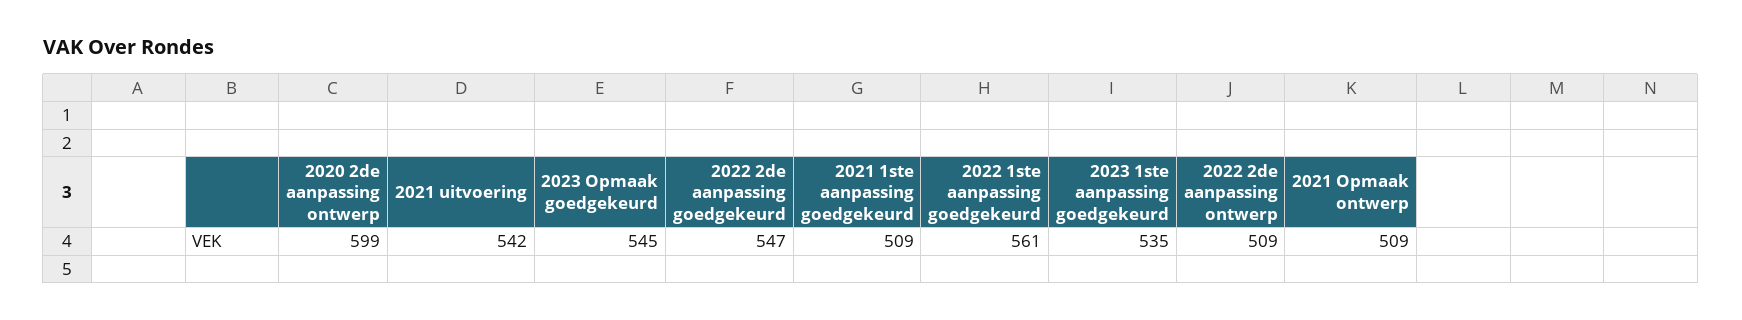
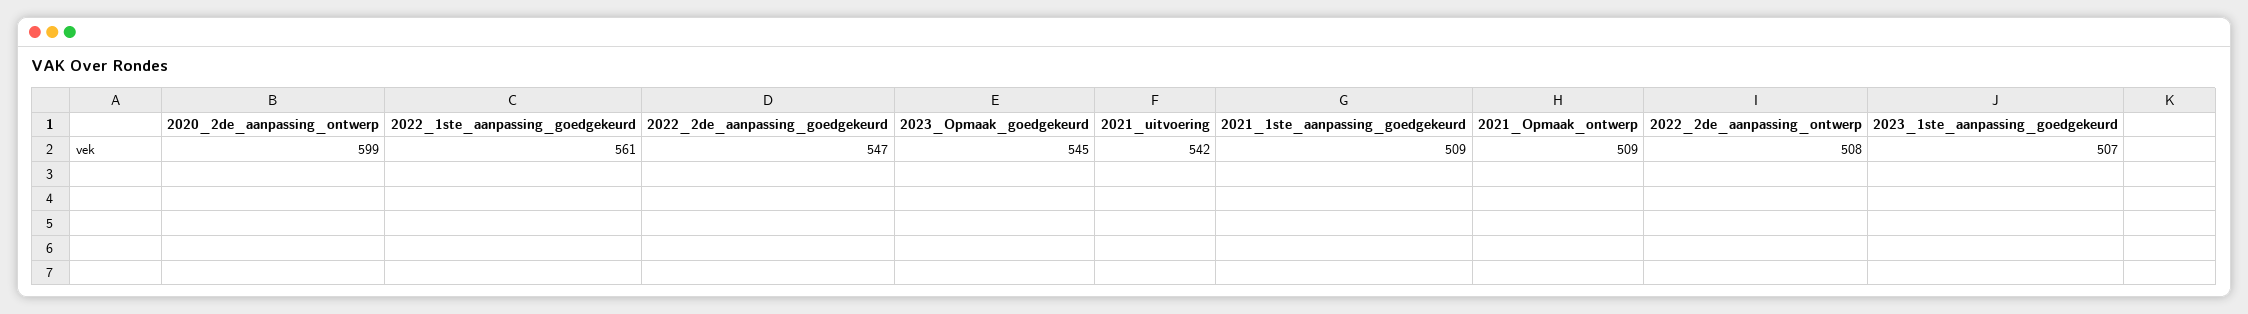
  {
    "2020 2de aanpassing ontwerp": 599,
    "2021 uitvoering": 542,
    "2023 Opmaak goedgekeurd": 545,
    "2022 2de aanpassing goedgekeurd": 547,
    "2021 1ste aanpassing goedgekeurd": 509,
    "2022 1ste aanpassing goedgekeurd": 561,
-   "2023 1ste aanpassing goedgekeurd": 535,
+   "2023 1ste aanpassing goedgekeurd": 507,
-   "2022 2de aanpassing ontwerp": 509,
+   "2022 2de aanpassing ontwerp": 508,
    "2021 Opmaak ontwerp": 509
  }

